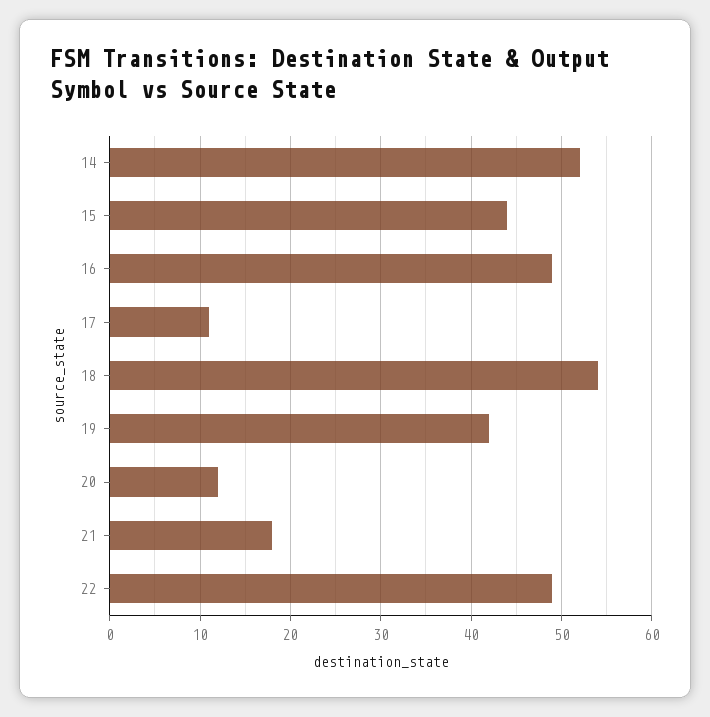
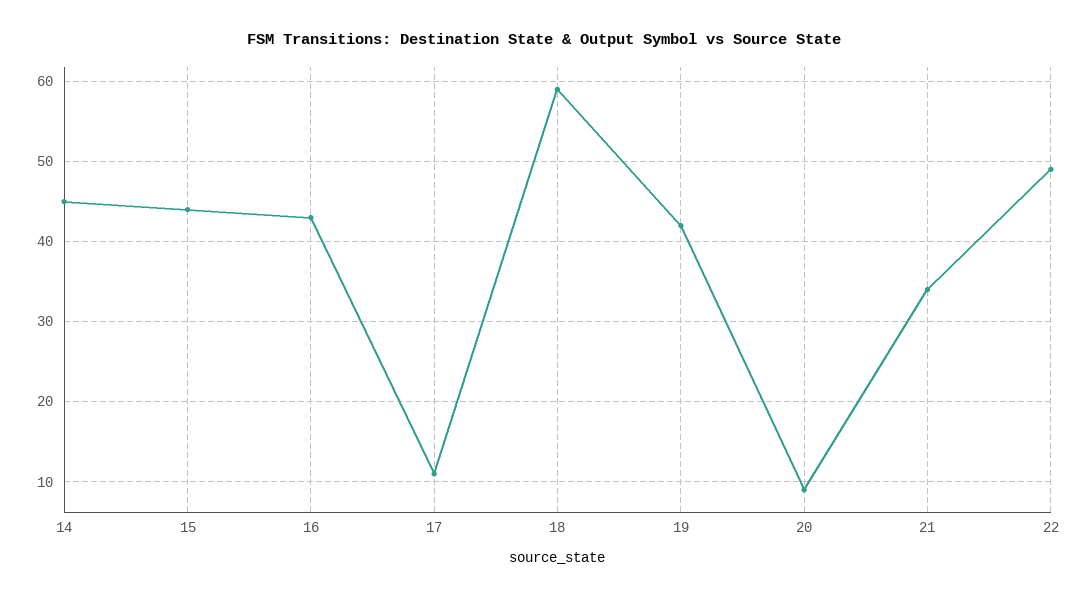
  {
-   "14": 52,
+   "14": 45,
    "15": 44,
-   "16": 49,
+   "16": 43,
    "17": 11,
-   "18": 54,
+   "18": 59,
    "19": 42,
-   "20": 12,
+   "20": 9,
-   "21": 18,
+   "21": 34,
    "22": 49
  }

